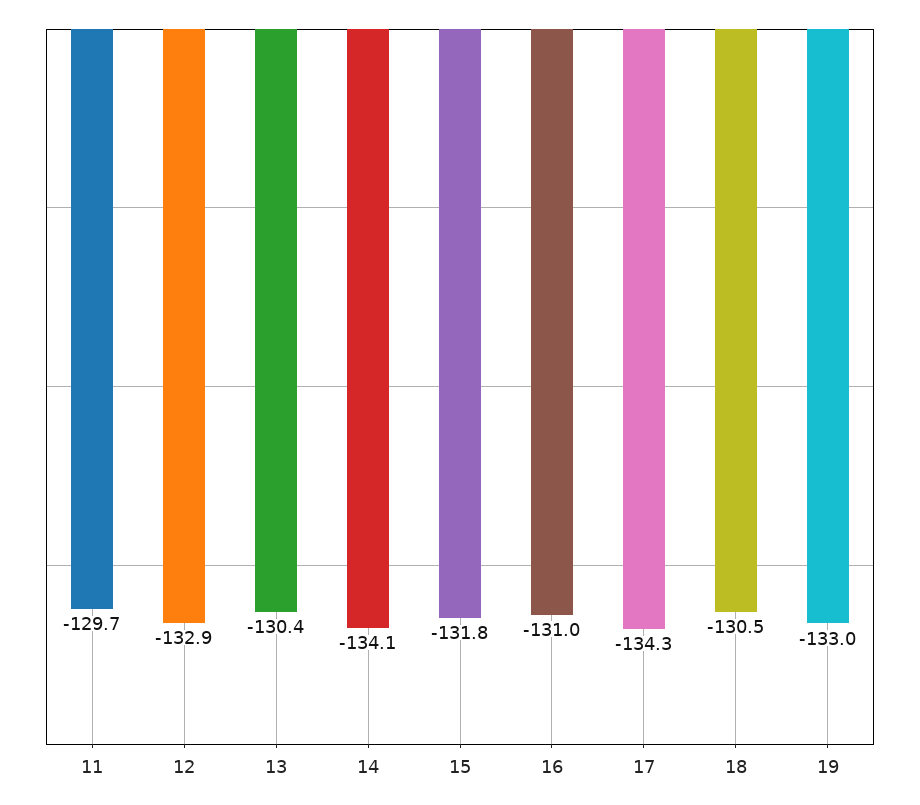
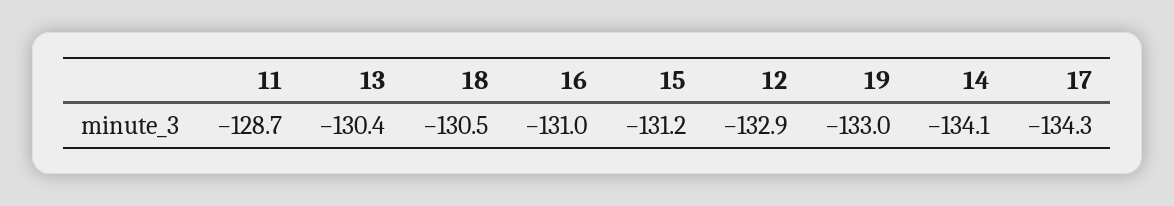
  {
-   "11": -129.7,
+   "11": -128.7,
    "12": -132.9,
    "13": -130.4,
    "14": -134.1,
-   "15": -131.8,
+   "15": -131.2,
    "16": -131,
    "17": -134.3,
    "18": -130.5,
    "19": -133
  }

